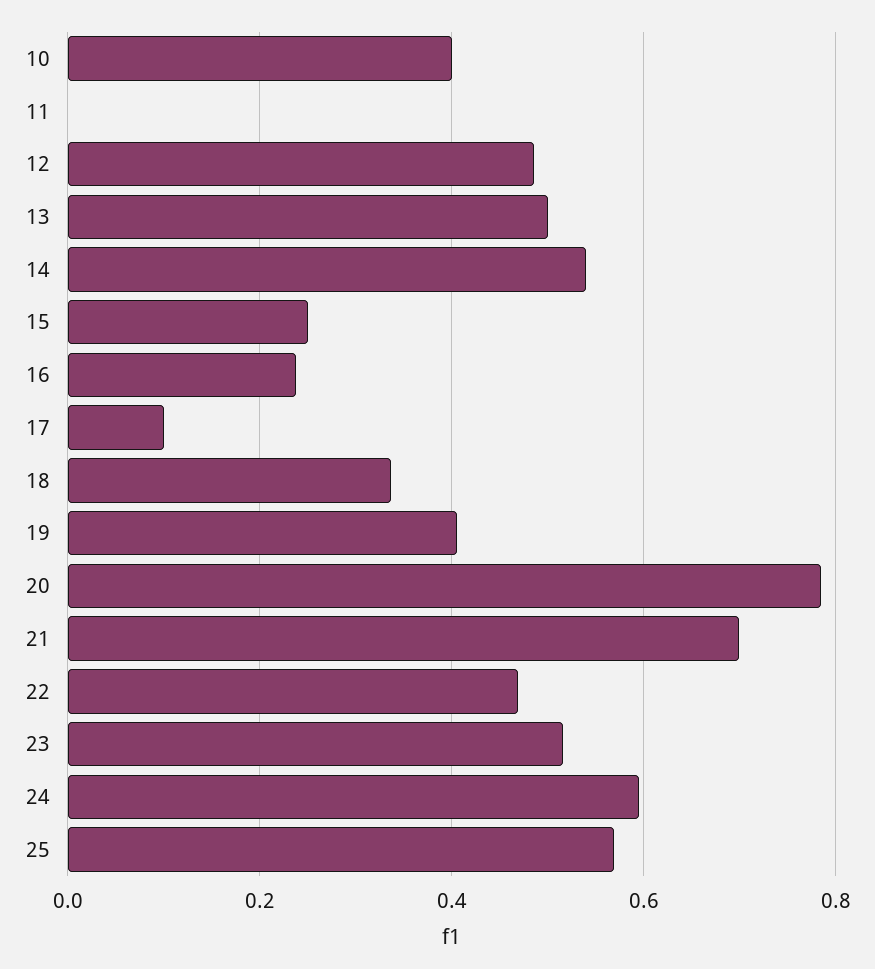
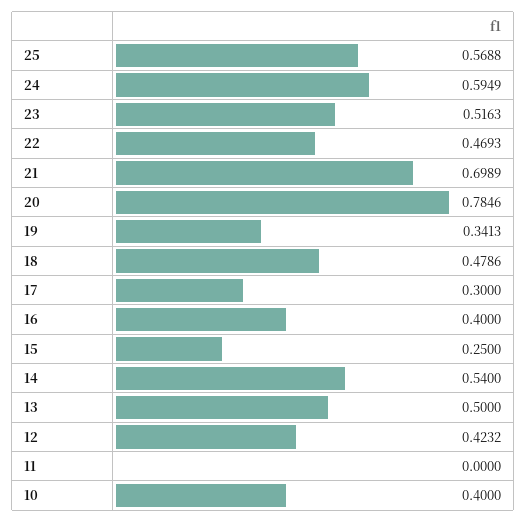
  {
    "10": 0.4,
    "11": 0,
-   "12": 0.48,
+   "12": 0.4232,
    "13": 0.5,
    "14": 0.54,
    "15": 0.25,
-   "16": 0.24,
+   "16": 0.4,
-   "17": 0.1,
+   "17": 0.3,
-   "18": 0.34,
+   "18": 0.4786,
-   "19": 0.4,
+   "19": 0.3413,
    "20": 0.7846,
    "21": 0.6989,
    "22": 0.4693,
    "23": 0.5163,
    "24": 0.5949,
    "25": 0.5688
  }

